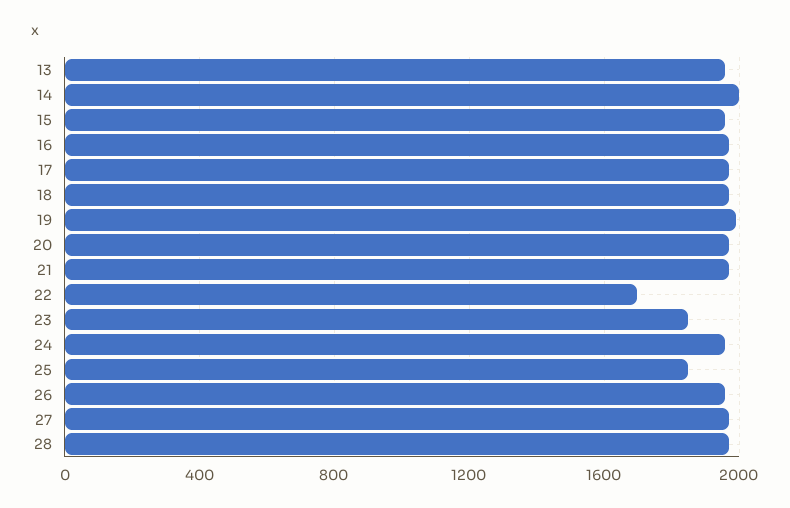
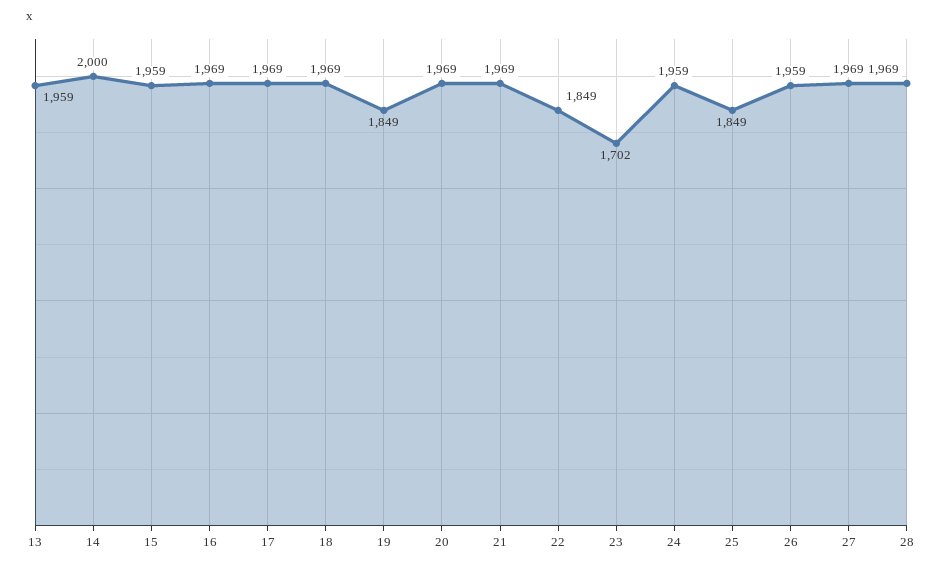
  {
    "13": 1959,
    "14": 2000,
    "15": 1959,
    "16": 1969,
    "17": 1969,
    "18": 1969,
-   "19": 2000,
+   "19": 1849,
    "20": 1969,
    "21": 1969,
-   "22": 1700,
+   "22": 1849,
-   "23": 1850,
+   "23": 1702,
    "24": 1959,
    "25": 1849,
    "26": 1959,
    "27": 1969,
    "28": 1969
  }

